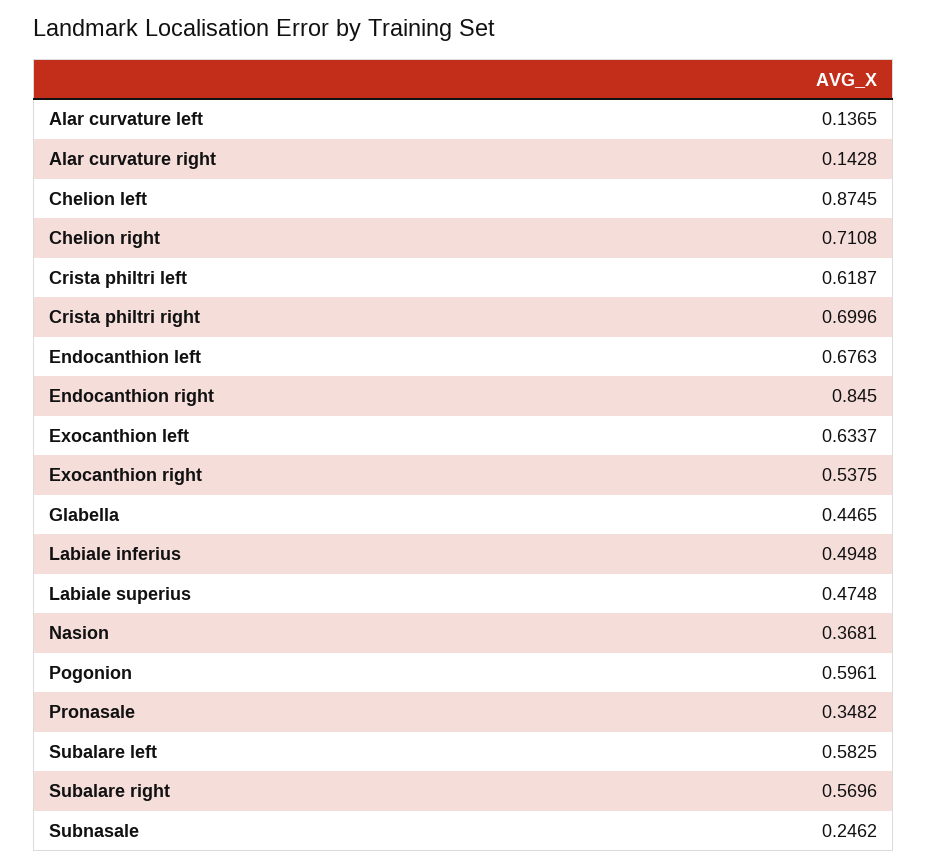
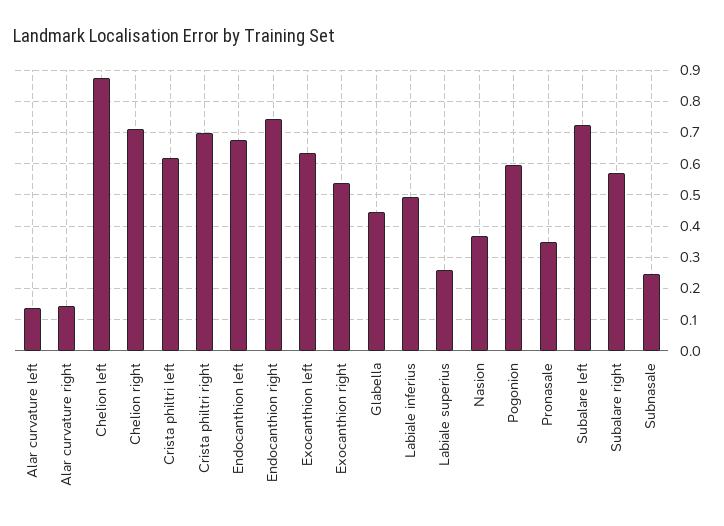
  {
    "Alar curvature left": 0.1365,
    "Alar curvature right": 0.1428,
    "Chelion left": 0.8745,
    "Chelion right": 0.7108,
    "Crista philtri left": 0.6187,
    "Crista philtri right": 0.6996,
    "Endocanthion left": 0.6763,
-   "Endocanthion right": 0.845,
+   "Endocanthion right": 0.74,
    "Exocanthion left": 0.6337,
    "Exocanthion right": 0.5375,
    "Glabella": 0.4465,
    "Labiale inferius": 0.4948,
-   "Labiale superius": 0.4748,
+   "Labiale superius": 0.26,
    "Nasion": 0.3681,
    "Pogonion": 0.5961,
    "Pronasale": 0.3482,
-   "Subalare left": 0.5825,
+   "Subalare left": 0.72,
    "Subalare right": 0.5696,
    "Subnasale": 0.2462
  }

